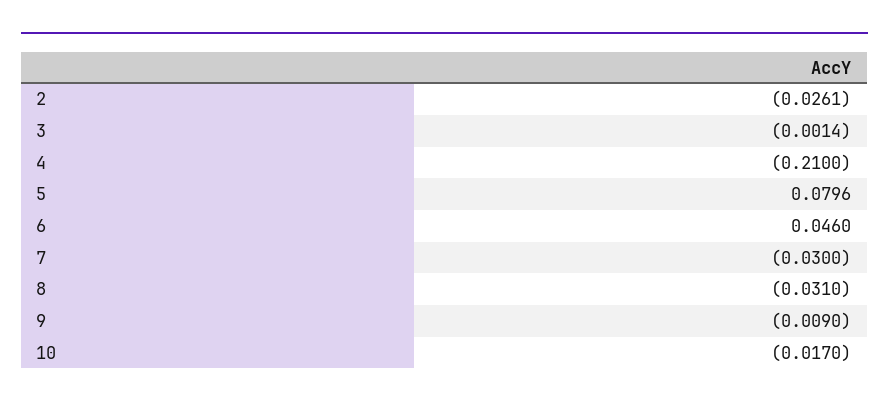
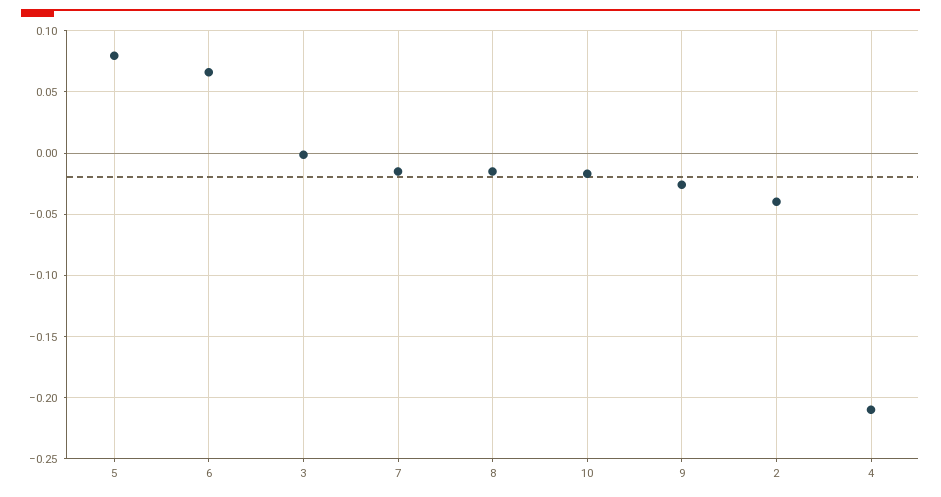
  {
-   "2": -0.0261,
+   "2": -0.04,
    "3": -0.0014,
    "4": -0.21,
    "5": 0.0796,
-   "6": 0.046,
+   "6": 0.065,
-   "7": -0.03,
+   "7": -0.015,
-   "8": -0.031,
+   "8": -0.015,
-   "9": -0.009,
+   "9": -0.025,
    "10": -0.017
  }

